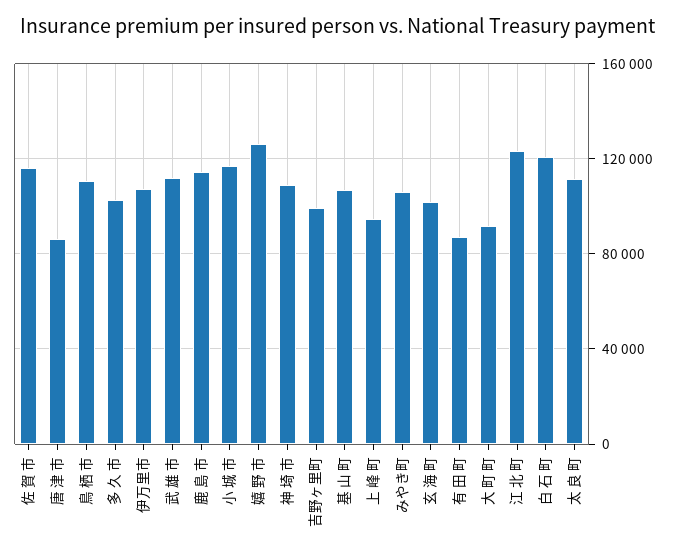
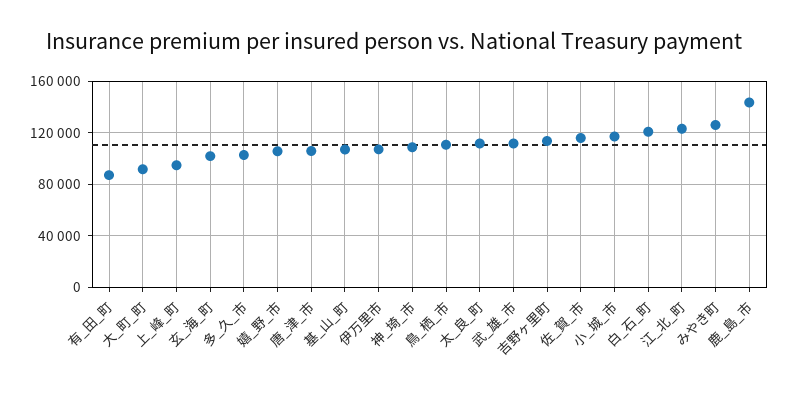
  {
    "佐 賀 市": 115000,
-   "唐 津 市": 85000,
+   "唐 津 市": 105000,
    "鳥 栖 市": 110000,
    "多 久 市": 105000,
    "伊万里市": 105000,
    "武 雄 市": 110000,
-   "鹿 島 市": 115000,
+   "鹿 島 市": 145000,
    "小 城 市": 115000,
-   "嬉 野 市": 125000,
+   "嬉 野 市": 105000,
    "神 埼 市": 110000,
-   "吉野ヶ里町": 100000,
+   "吉野ヶ里町": 115000,
    "基 山 町": 105000,
    "上 峰 町": 95000,
-   "みやき町": 105000,
+   "みやき町": 125000,
    "玄 海 町": 100000,
    "有 田 町": 85000,
    "大 町 町": 90000,
    "江 北 町": 125000,
    "白 石 町": 120000,
    "太 良 町": 110000
  }

